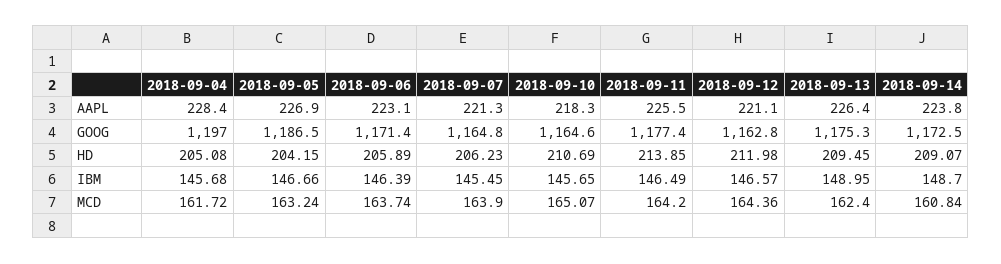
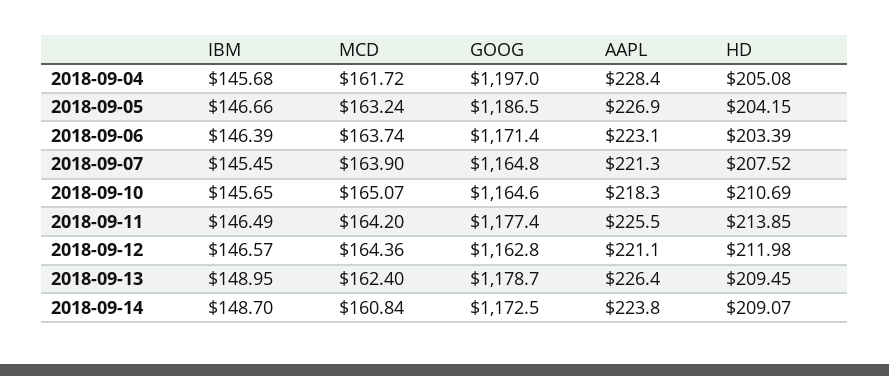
  {
    "2018-09-04": {
      "AAPL": 228.4,
      "GOOG": 1197,
      "HD": 205.08,
      "IBM": 145.68,
      "MCD": 161.72
    },
    "2018-09-05": {
      "AAPL": 226.9,
      "GOOG": 1186.5,
      "HD": 204.15,
      "IBM": 146.66,
      "MCD": 163.24
    },
    "2018-09-06": {
      "AAPL": 223.1,
      "GOOG": 1171.4,
-     "HD": 205.89,
+     "HD": 203.39,
      "IBM": 146.39,
      "MCD": 163.74
    },
    "2018-09-07": {
      "AAPL": 221.3,
      "GOOG": 1164.8,
-     "HD": 206.23,
+     "HD": 207.52,
      "IBM": 145.45,
      "MCD": 163.9
    },
    "2018-09-10": {
      "AAPL": 218.3,
      "GOOG": 1164.6,
      "HD": 210.69,
      "IBM": 145.65,
      "MCD": 165.07
    },
    "2018-09-11": {
      "AAPL": 225.5,
      "GOOG": 1177.4,
      "HD": 213.85,
      "IBM": 146.49,
      "MCD": 164.2
    },
    "2018-09-12": {
      "AAPL": 221.1,
      "GOOG": 1162.8,
      "HD": 211.98,
      "IBM": 146.57,
      "MCD": 164.36
    },
    "2018-09-13": {
      "AAPL": 226.4,
-     "GOOG": 1175.3,
+     "GOOG": 1178.7,
      "HD": 209.45,
      "IBM": 148.95,
      "MCD": 162.4
    },
    "2018-09-14": {
      "AAPL": 223.8,
      "GOOG": 1172.5,
      "HD": 209.07,
      "IBM": 148.7,
      "MCD": 160.84
    }
  }

